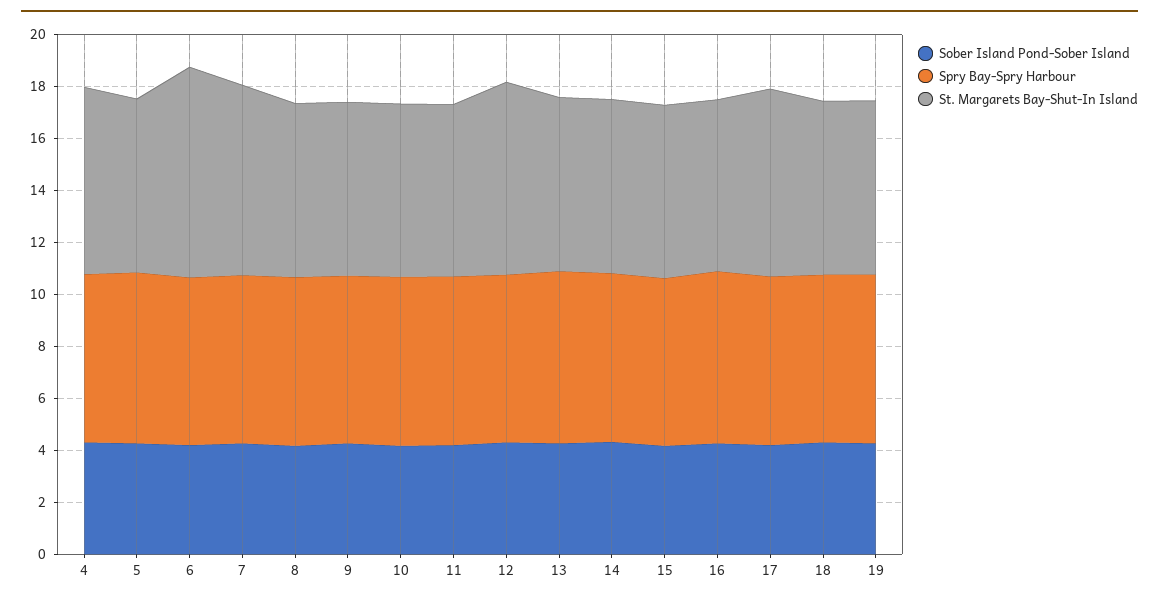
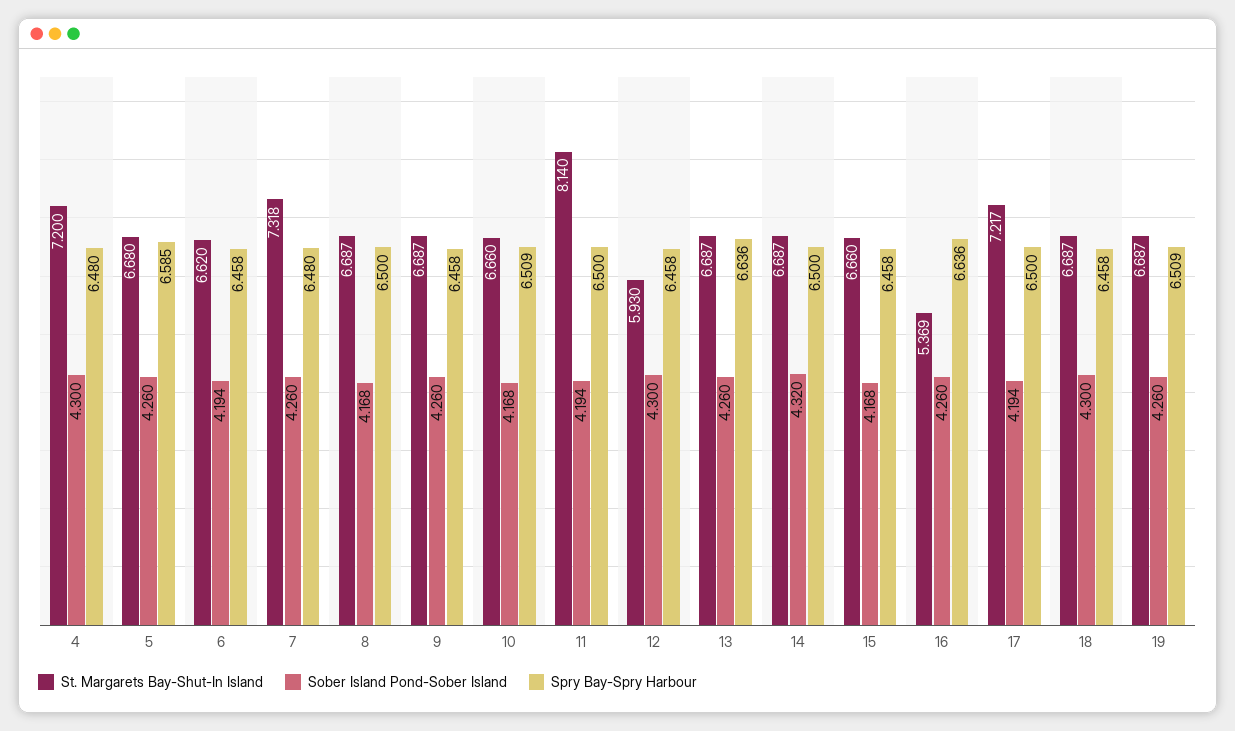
  {
    "Sober Island Pond-Sober Island": {
      "4": 4.3,
      "5": 4.26,
      "6": 4.194,
      "7": 4.26,
      "8": 4.168,
      "9": 4.26,
      "10": 4.168,
      "11": 4.194,
      "12": 4.3,
      "13": 4.26,
      "14": 4.32,
      "15": 4.168,
      "16": 4.26,
      "17": 4.194,
      "18": 4.3,
      "19": 4.26
    },
    "Spry Bay-Spry Harbour": {
      "4": 6.48,
      "5": 6.585,
      "6": 6.458,
      "7": 6.48,
      "8": 6.5,
      "9": 6.458,
      "10": 6.509,
      "11": 6.5,
      "12": 6.458,
      "13": 6.636,
      "14": 6.5,
      "15": 6.458,
      "16": 6.636,
      "17": 6.5,
      "18": 6.458,
      "19": 6.509
    },
    "St. Margarets Bay-Shut-In Island": {
      "4": 7.2,
      "5": 6.68,
-     "6": 8,
+     "6": 6.62,
      "7": 7.318,
      "8": 6.687,
      "9": 6.687,
      "10": 6.66,
-     "11": 6.5,
+     "11": 8.14,
-     "12": 7.5,
+     "12": 5.93,
      "13": 6.687,
      "14": 6.687,
      "15": 6.66,
-     "16": 6.5,
+     "16": 5.369,
      "17": 7.217,
      "18": 6.687,
      "19": 6.687
    }
  }

